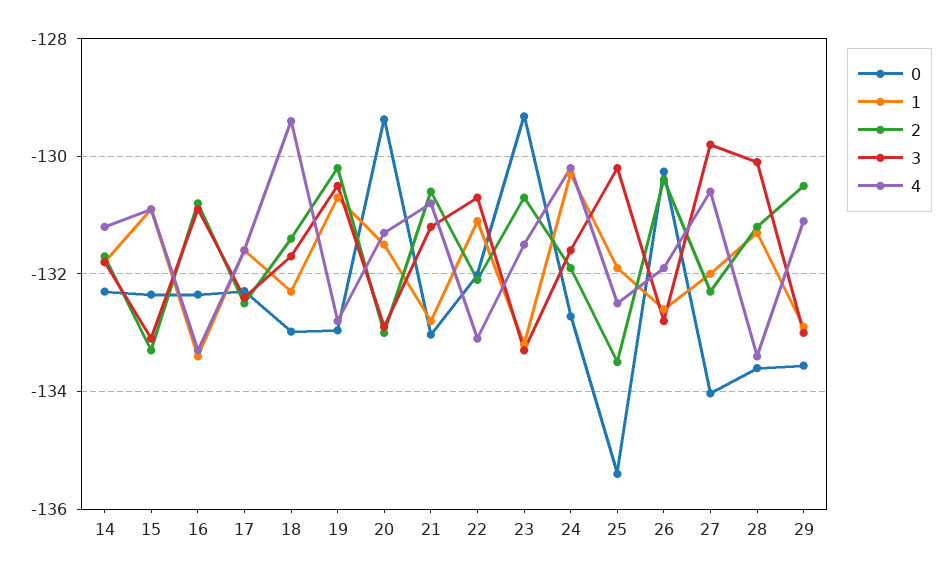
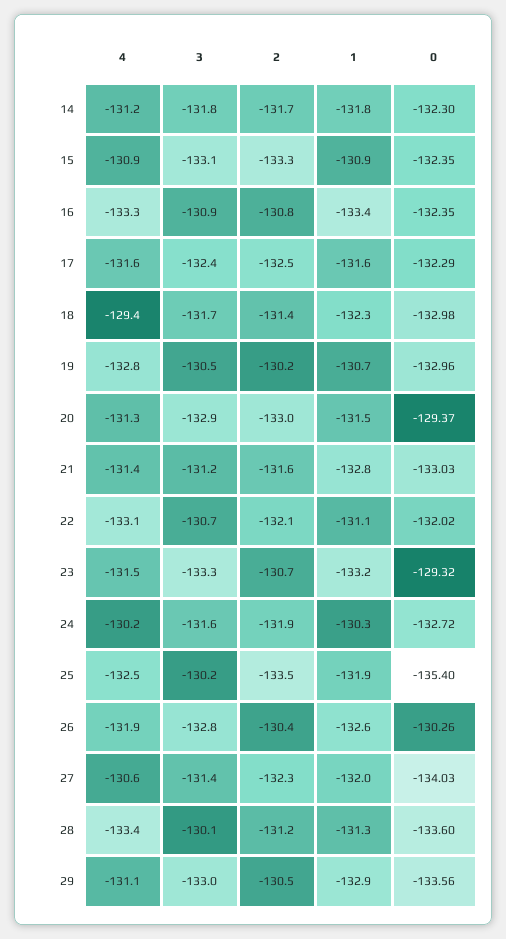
  {
    "0": {
      "14": -132.3,
      "15": -132.35,
      "16": -132.35,
      "17": -132.29,
      "18": -132.98,
      "19": -132.96,
      "20": -129.37,
      "21": -133.03,
      "22": -132.02,
      "23": -129.32,
      "24": -132.72,
      "25": -135.4,
      "26": -130.26,
      "27": -134.03,
      "28": -133.6,
      "29": -133.56
    },
    "1": {
      "14": -131.8,
      "15": -130.9,
      "16": -133.4,
      "17": -131.6,
      "18": -132.3,
      "19": -130.7,
      "20": -131.5,
      "21": -132.8,
      "22": -131.1,
      "23": -133.2,
      "24": -130.3,
      "25": -131.9,
      "26": -132.6,
      "27": -132,
      "28": -131.3,
      "29": -132.9
    },
    "2": {
      "14": -131.7,
      "15": -133.3,
      "16": -130.8,
      "17": -132.5,
      "18": -131.4,
      "19": -130.2,
      "20": -133,
-     "21": -130.6,
+     "21": -131.6,
      "22": -132.1,
      "23": -130.7,
      "24": -131.9,
      "25": -133.5,
      "26": -130.4,
      "27": -132.3,
      "28": -131.2,
      "29": -130.5
    },
    "3": {
      "14": -131.8,
      "15": -133.1,
      "16": -130.9,
      "17": -132.4,
      "18": -131.7,
      "19": -130.5,
      "20": -132.9,
      "21": -131.2,
      "22": -130.7,
      "23": -133.3,
      "24": -131.6,
      "25": -130.2,
      "26": -132.8,
-     "27": -129.8,
+     "27": -131.4,
      "28": -130.1,
      "29": -133
    },
    "4": {
      "14": -131.2,
      "15": -130.9,
      "16": -133.3,
      "17": -131.6,
      "18": -129.4,
      "19": -132.8,
      "20": -131.3,
-     "21": -130.8,
+     "21": -131.4,
      "22": -133.1,
      "23": -131.5,
      "24": -130.2,
      "25": -132.5,
      "26": -131.9,
      "27": -130.6,
      "28": -133.4,
      "29": -131.1
    }
  }

